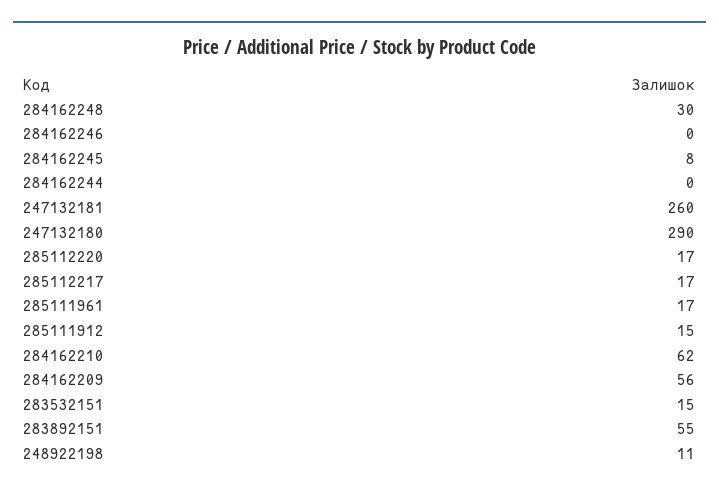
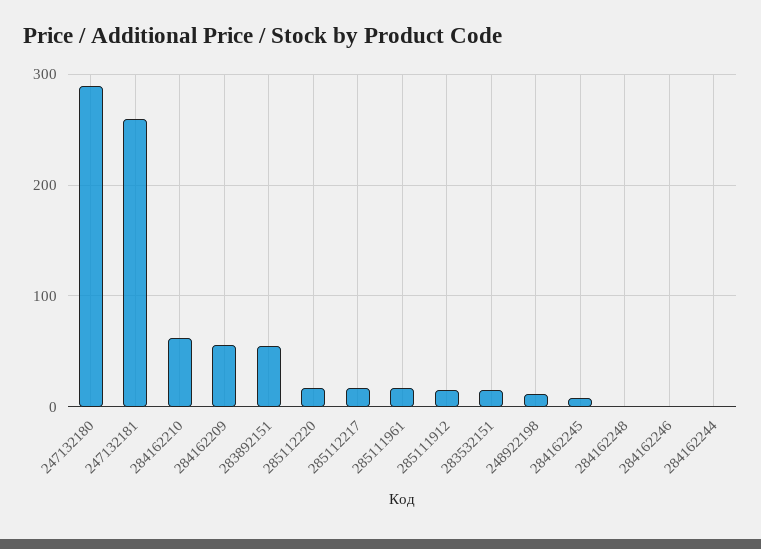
  {
-   "284162248": 30,
+   "284162248": 0,
    "284162246": 0,
    "284162245": 8,
    "284162244": 0,
    "247132181": 260,
    "247132180": 290,
    "285112220": 17,
    "285112217": 17,
    "285111961": 17,
    "285111912": 15,
    "284162210": 62,
    "284162209": 56,
    "283532151": 15,
    "283892151": 55,
    "248922198": 11
  }

